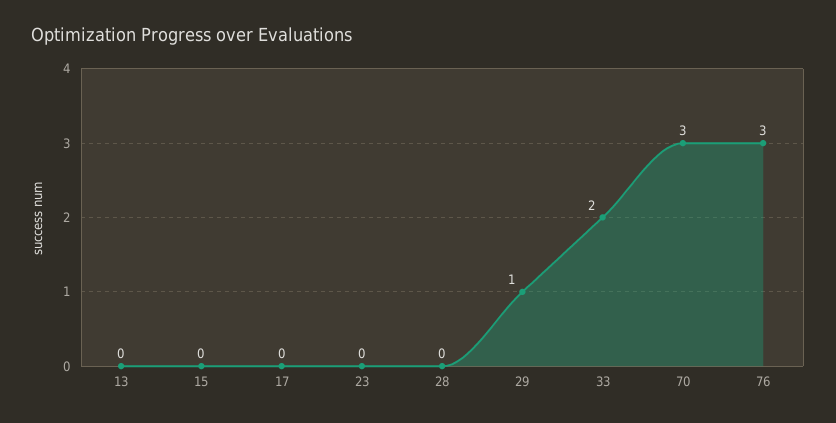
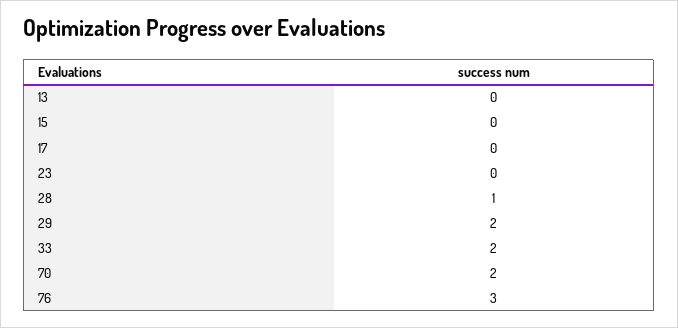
  {
    "13": 0,
    "15": 0,
    "17": 0,
    "23": 0,
-   "28": 0,
+   "28": 1,
-   "29": 1,
+   "29": 2,
    "33": 2,
-   "70": 3,
+   "70": 2,
    "76": 3
  }

